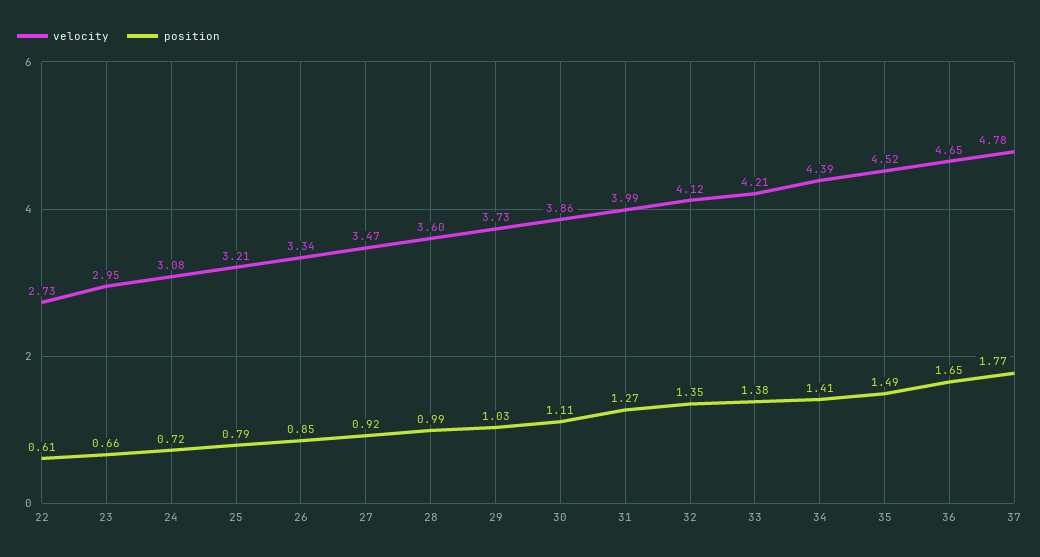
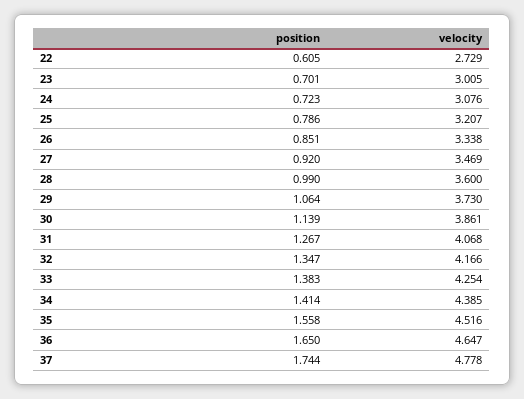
  {
    "velocity": {
      "22": 2.729,
-     "23": 2.95,
+     "23": 3.005,
      "24": 3.076,
      "25": 3.207,
      "26": 3.338,
      "27": 3.469,
      "28": 3.6,
      "29": 3.73,
      "30": 3.861,
-     "31": 3.99,
+     "31": 4.068,
-     "32": 4.12,
+     "32": 4.166,
-     "33": 4.21,
+     "33": 4.254,
      "34": 4.385,
      "35": 4.516,
      "36": 4.647,
      "37": 4.778
    },
    "position": {
      "22": 0.605,
-     "23": 0.66,
+     "23": 0.701,
      "24": 0.723,
      "25": 0.786,
      "26": 0.851,
      "27": 0.92,
      "28": 0.99,
-     "29": 1.03,
+     "29": 1.064,
-     "30": 1.11,
+     "30": 1.139,
      "31": 1.267,
      "32": 1.347,
      "33": 1.383,
      "34": 1.414,
-     "35": 1.49,
+     "35": 1.558,
      "36": 1.65,
-     "37": 1.77
+     "37": 1.744
    }
  }

